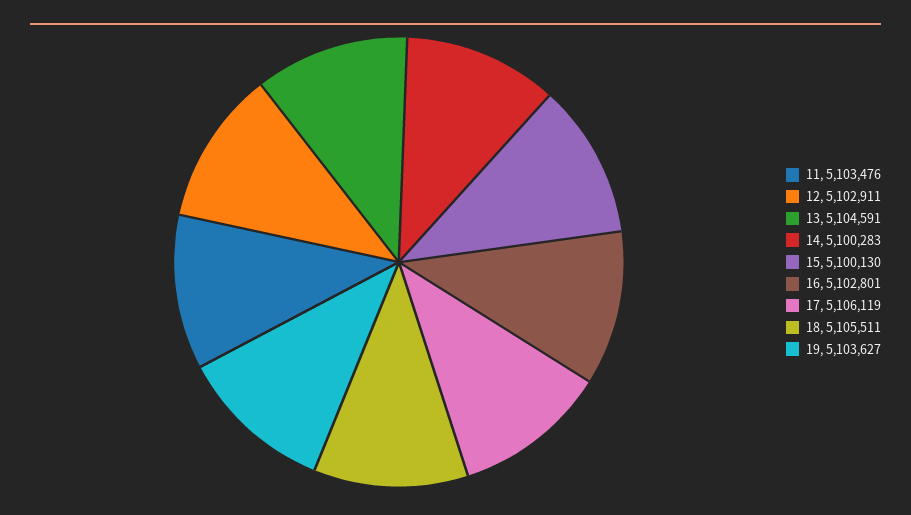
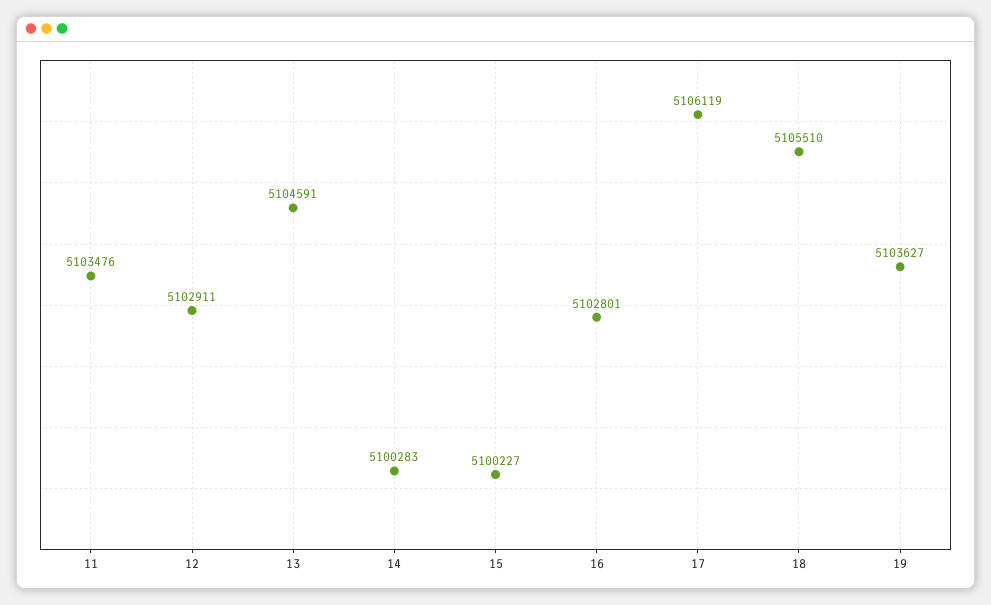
  {
    "11": 5103476,
    "12": 5102911,
    "13": 5104591,
    "14": 5100283,
-   "15": 5100130,
+   "15": 5100227,
    "16": 5102801,
    "17": 5106119,
-   "18": 5105511,
+   "18": 5105510,
    "19": 5103627
  }

